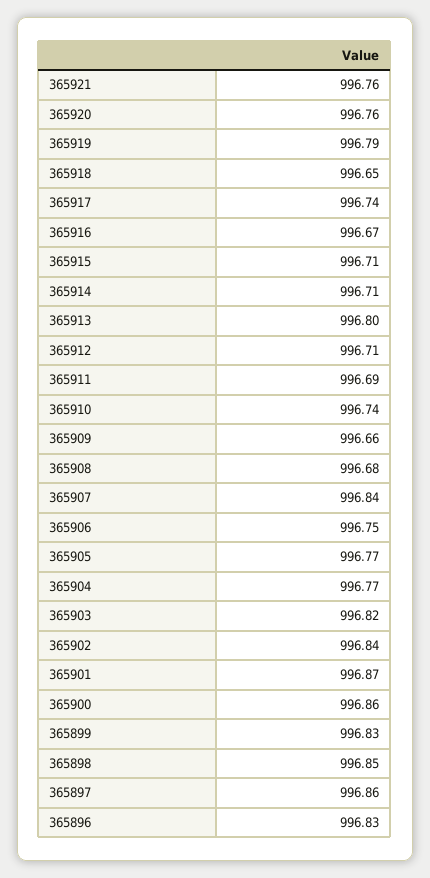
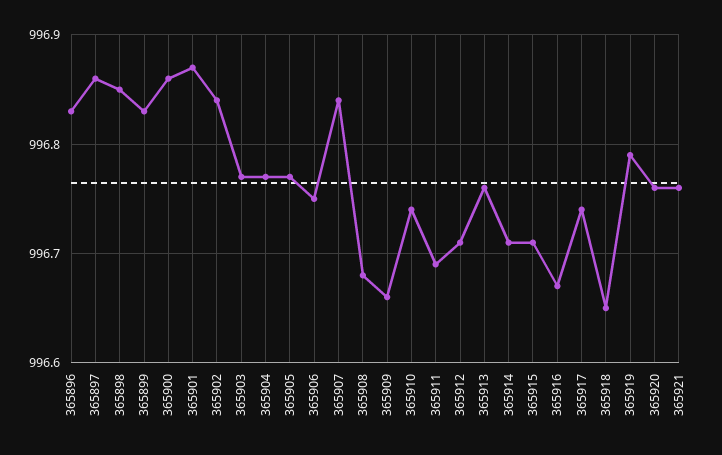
  {
    "365921": 996.76,
    "365920": 996.76,
    "365919": 996.79,
    "365918": 996.65,
    "365917": 996.74,
    "365916": 996.67,
    "365915": 996.71,
    "365914": 996.71,
-   "365913": 996.8,
+   "365913": 996.76,
    "365912": 996.71,
    "365911": 996.69,
    "365910": 996.74,
    "365909": 996.66,
    "365908": 996.68,
    "365907": 996.84,
    "365906": 996.75,
    "365905": 996.77,
    "365904": 996.77,
-   "365903": 996.82,
+   "365903": 996.77,
    "365902": 996.84,
    "365901": 996.87,
    "365900": 996.86,
    "365899": 996.83,
    "365898": 996.85,
    "365897": 996.86,
    "365896": 996.83
  }

